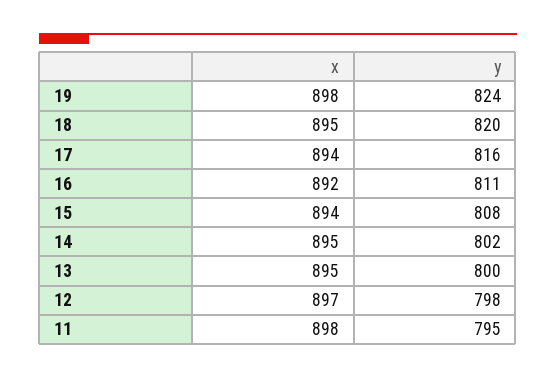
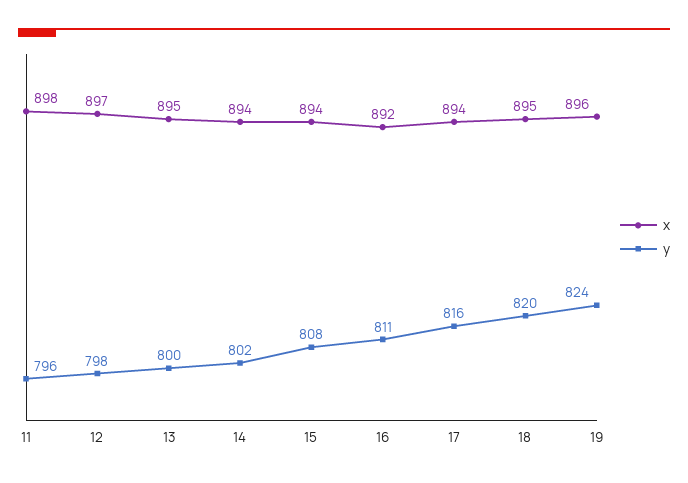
  {
    "x": {
-     "19": 898,
+     "19": 896,
      "18": 895,
      "17": 894,
      "16": 892,
      "15": 894,
-     "14": 895,
+     "14": 894,
      "13": 895,
      "12": 897,
      "11": 898
    },
    "y": {
      "19": 824,
      "18": 820,
      "17": 816,
      "16": 811,
      "15": 808,
      "14": 802,
      "13": 800,
      "12": 798,
-     "11": 795
+     "11": 796
    }
  }

